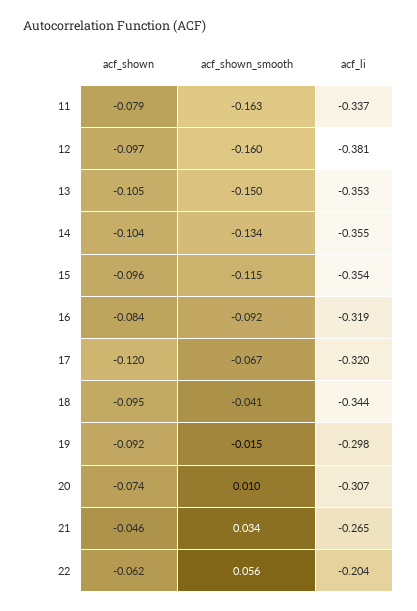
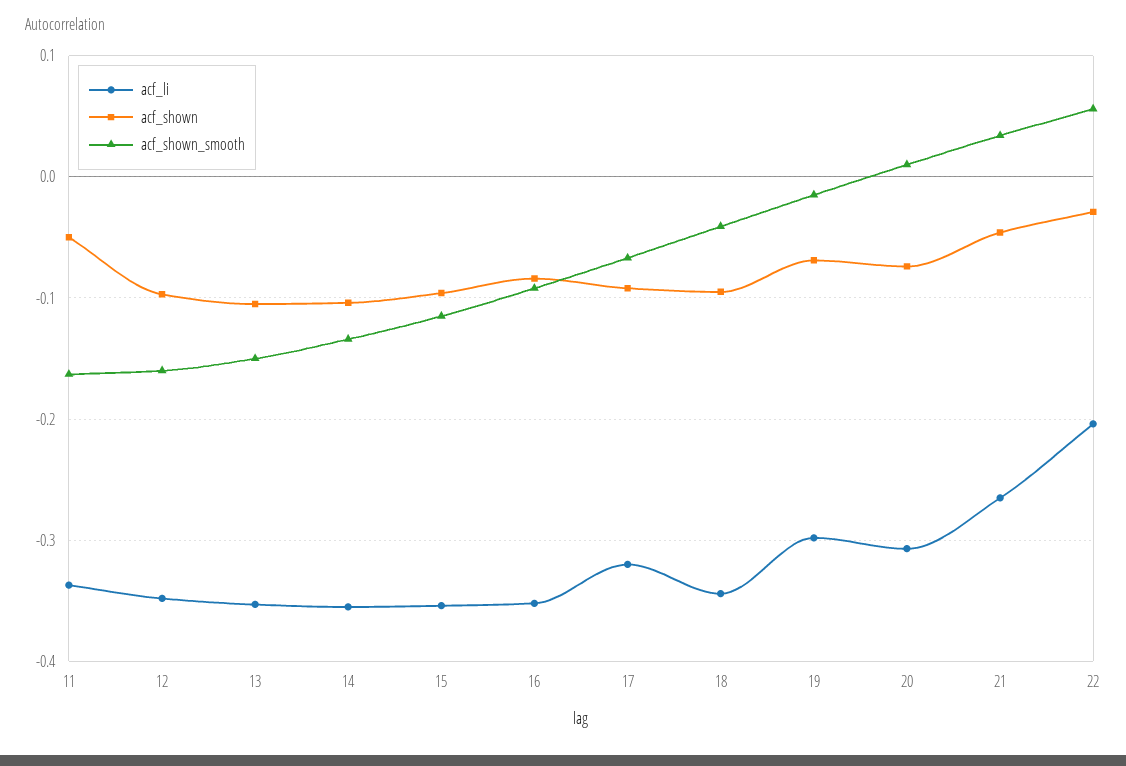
  {
    "acf_shown": {
-     "11": -0.079,
+     "11": -0.05,
      "12": -0.097,
      "13": -0.105,
      "14": -0.104,
      "15": -0.096,
      "16": -0.084,
-     "17": -0.12,
+     "17": -0.09,
      "18": -0.095,
-     "19": -0.092,
+     "19": -0.07,
      "20": -0.074,
      "21": -0.046,
-     "22": -0.062
+     "22": -0.03
    },
    "acf_shown_smooth": {
      "11": -0.163,
      "12": -0.16,
      "13": -0.15,
      "14": -0.134,
      "15": -0.115,
      "16": -0.092,
      "17": -0.067,
      "18": -0.041,
      "19": -0.015,
      "20": 0.01,
      "21": 0.034,
      "22": 0.056
    },
    "acf_li": {
      "11": -0.337,
-     "12": -0.381,
+     "12": -0.35,
      "13": -0.353,
      "14": -0.355,
      "15": -0.354,
-     "16": -0.319,
+     "16": -0.35,
      "17": -0.32,
      "18": -0.344,
      "19": -0.298,
      "20": -0.307,
      "21": -0.265,
      "22": -0.204
    }
  }

